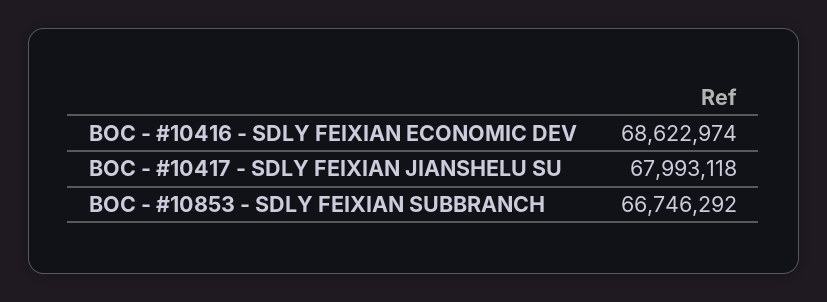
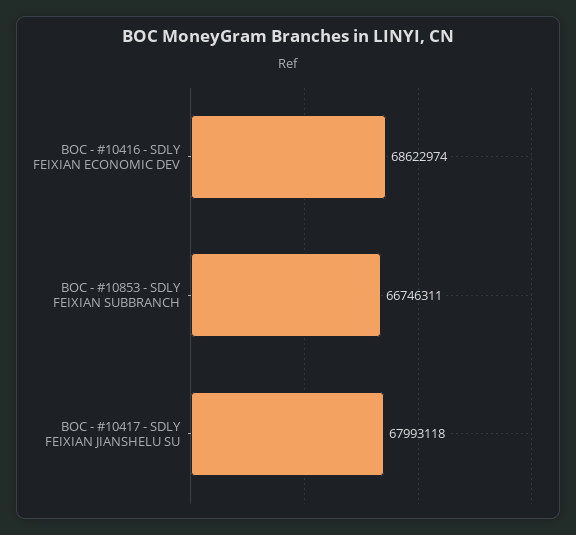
  {
    "BOC - #10416 - SDLY FEIXIAN ECONOMIC DEV": 68622974,
    "BOC - #10417 - SDLY FEIXIAN JIANSHELU SU": 67993118,
-   "BOC - #10853 - SDLY FEIXIAN SUBBRANCH": 66746292
+   "BOC - #10853 - SDLY FEIXIAN SUBBRANCH": 66746311
  }

